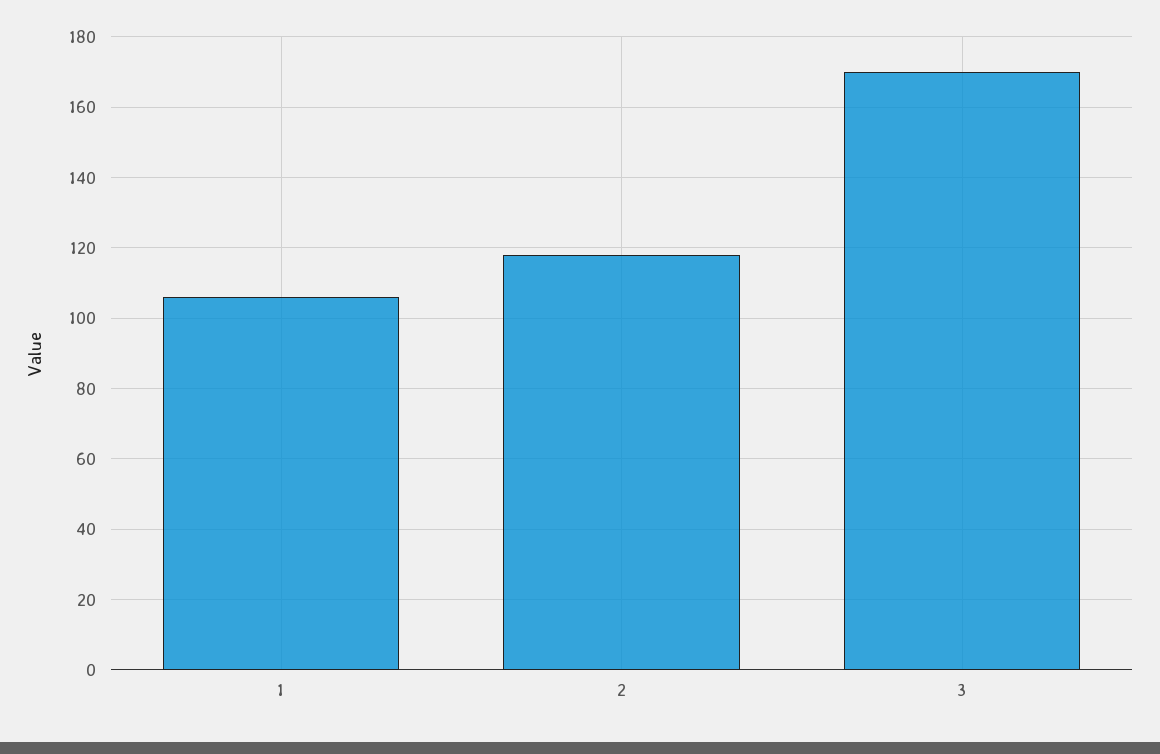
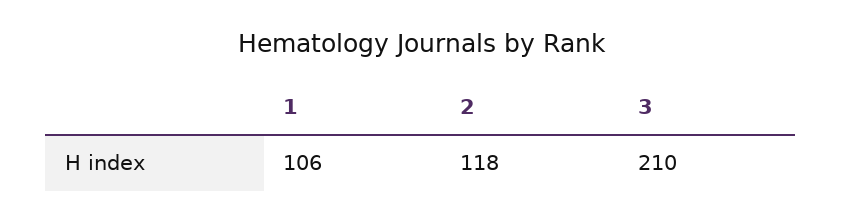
  {
    "1": 106,
    "2": 118,
-   "3": 170
+   "3": 210
  }

